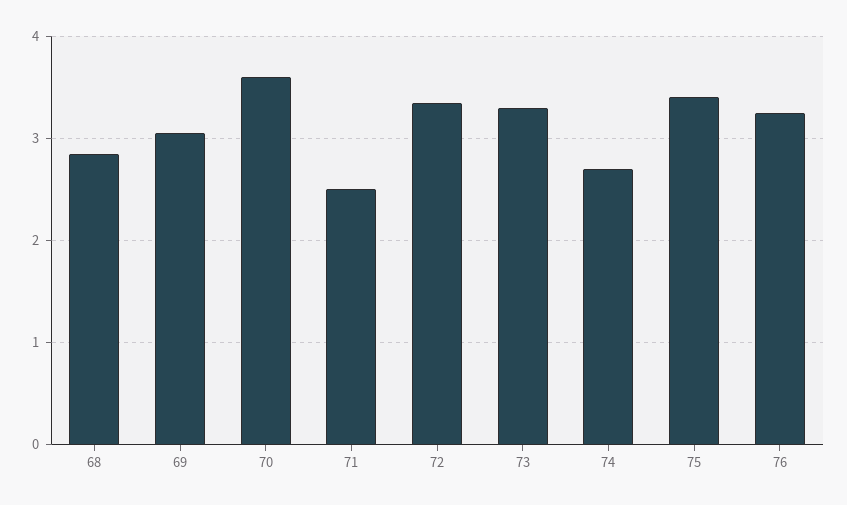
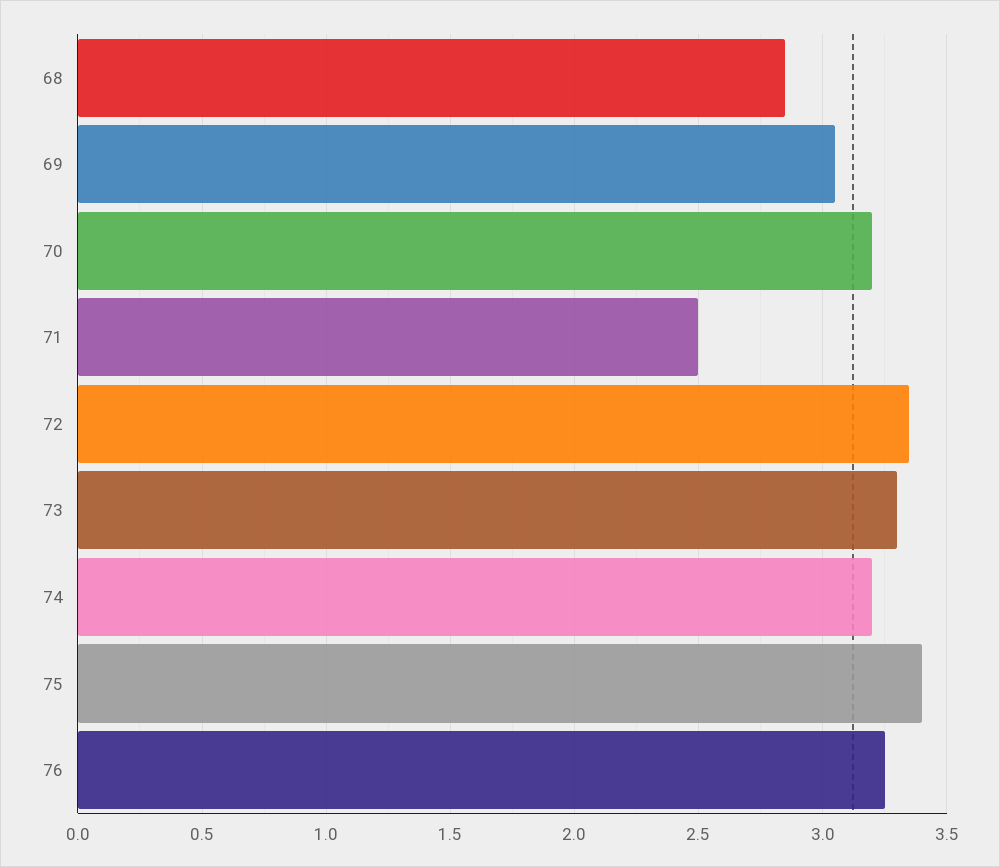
  {
    "68": 2.85,
    "69": 3.05,
-   "70": 3.6,
+   "70": 3.2,
    "71": 2.5,
    "72": 3.35,
    "73": 3.3,
-   "74": 2.7,
+   "74": 3.2,
    "75": 3.4,
    "76": 3.25
  }

